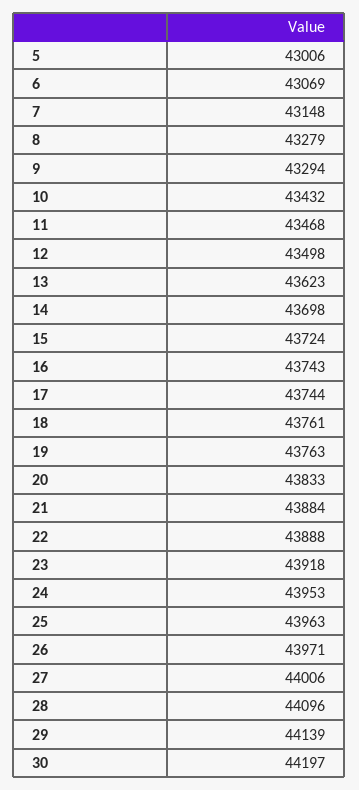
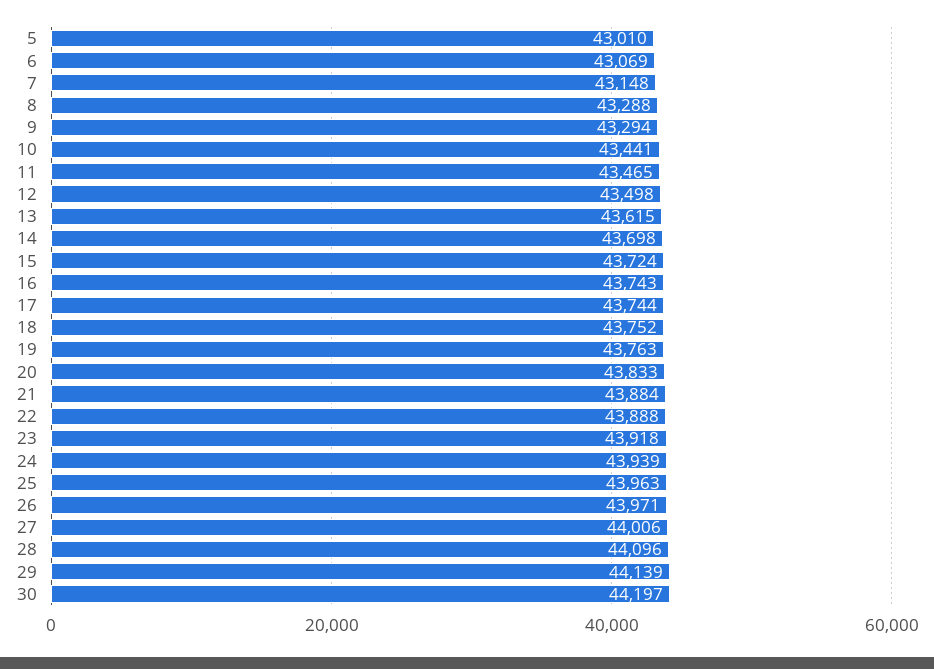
  {
-   "5": 43006,
+   "5": 43010,
    "6": 43069,
    "7": 43148,
-   "8": 43279,
+   "8": 43288,
    "9": 43294,
-   "10": 43432,
+   "10": 43441,
-   "11": 43468,
+   "11": 43465,
    "12": 43498,
-   "13": 43623,
+   "13": 43615,
    "14": 43698,
    "15": 43724,
    "16": 43743,
    "17": 43744,
-   "18": 43761,
+   "18": 43752,
    "19": 43763,
    "20": 43833,
    "21": 43884,
    "22": 43888,
    "23": 43918,
-   "24": 43953,
+   "24": 43939,
    "25": 43963,
    "26": 43971,
    "27": 44006,
    "28": 44096,
    "29": 44139,
    "30": 44197
  }

